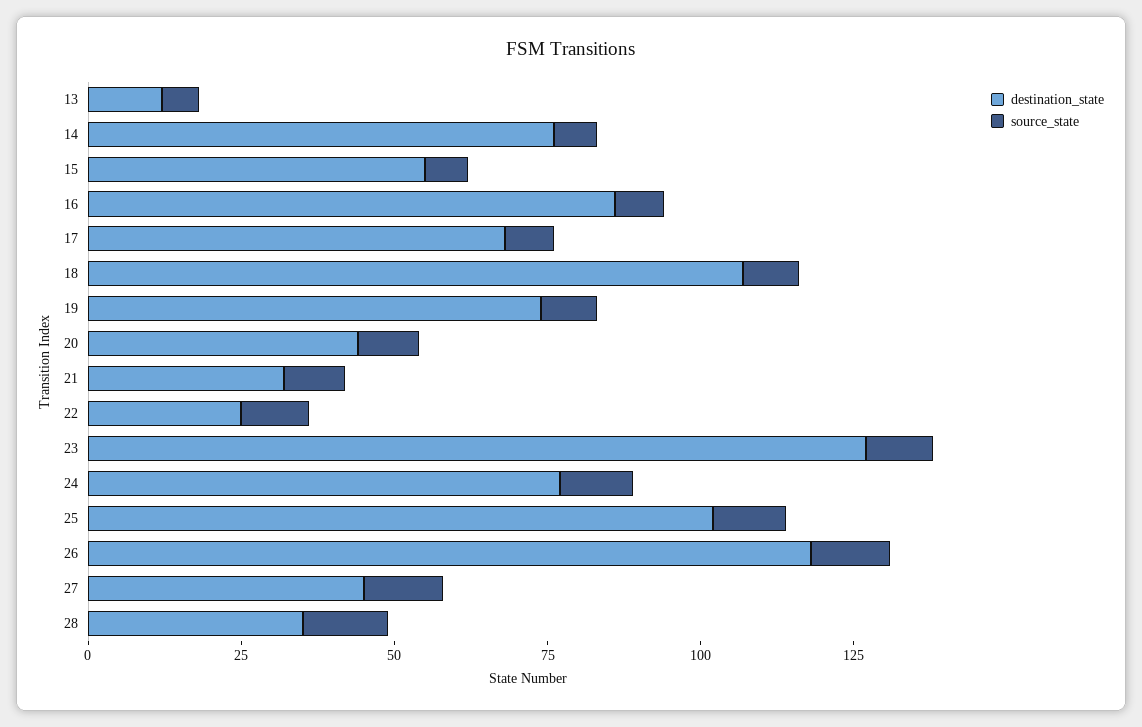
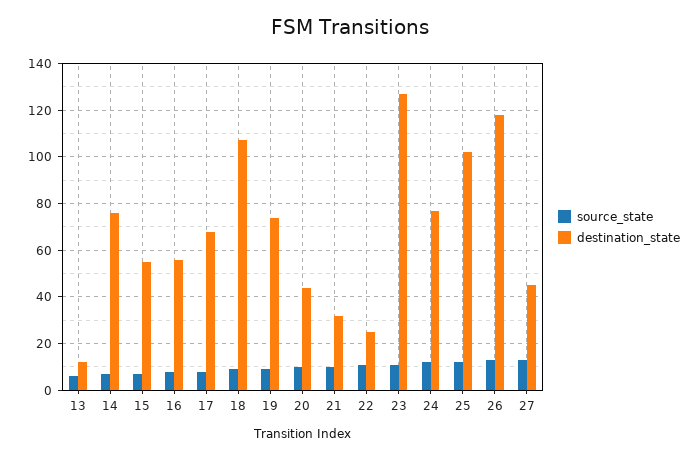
  {
    "destination_state": {
      "13": 10,
      "14": 75,
      "15": 55,
-     "16": 85,
+     "16": 55,
      "17": 70,
      "18": 105,
      "19": 75,
      "20": 45,
      "21": 30,
      "22": 25,
      "23": 125,
      "24": 75,
      "25": 100,
      "26": 120,
-     "27": 45,
+     "27": 45
-     "28": 35
    },
    "source_state": {
      "13": 5,
      "14": 5,
      "15": 5,
      "16": 10,
      "17": 10,
      "18": 10,
      "19": 10,
      "20": 10,
      "21": 10,
      "22": 10,
      "23": 10,
      "24": 10,
      "25": 10,
      "26": 15,
-     "27": 15,
+     "27": 15
-     "28": 15
    }
  }

